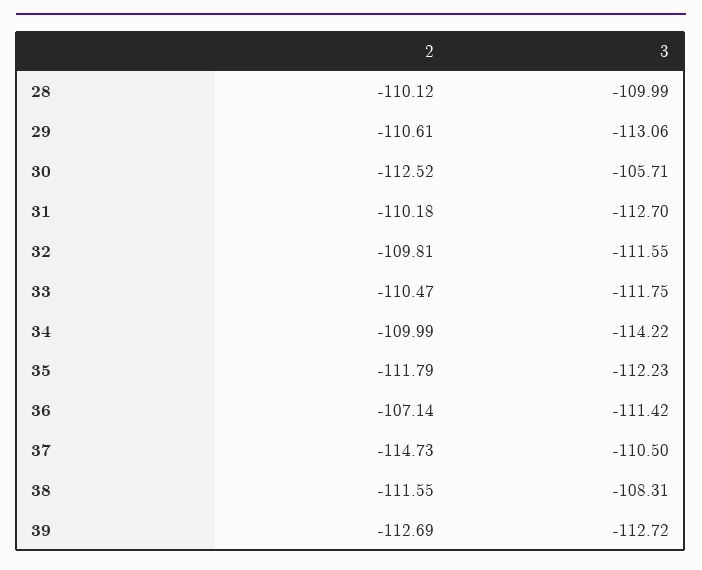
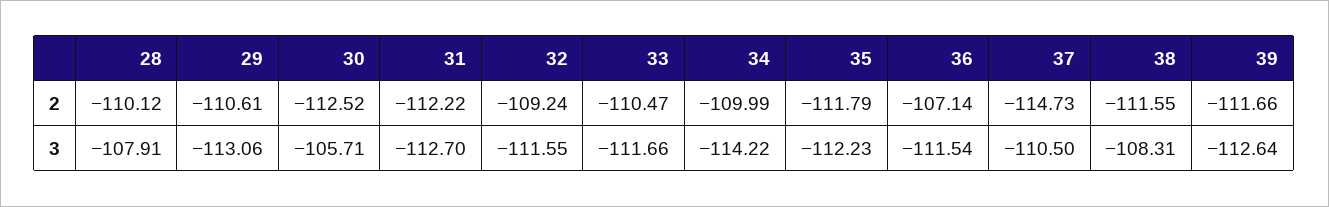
  {
    "2": {
      "28": -110.12,
      "29": -110.61,
      "30": -112.52,
-     "31": -110.18,
+     "31": -112.22,
-     "32": -109.81,
+     "32": -109.24,
      "33": -110.47,
      "34": -109.99,
      "35": -111.79,
      "36": -107.14,
      "37": -114.73,
      "38": -111.55,
-     "39": -112.69
+     "39": -111.66
    },
    "3": {
-     "28": -109.99,
+     "28": -107.91,
      "29": -113.06,
      "30": -105.71,
      "31": -112.7,
      "32": -111.55,
-     "33": -111.75,
+     "33": -111.66,
      "34": -114.22,
      "35": -112.23,
-     "36": -111.42,
+     "36": -111.54,
      "37": -110.5,
      "38": -108.31,
-     "39": -112.72
+     "39": -112.64
    }
  }

